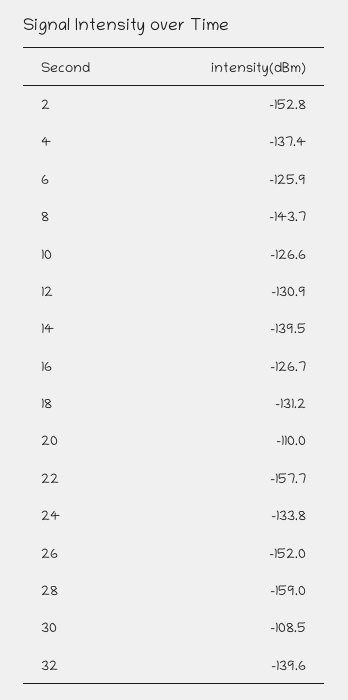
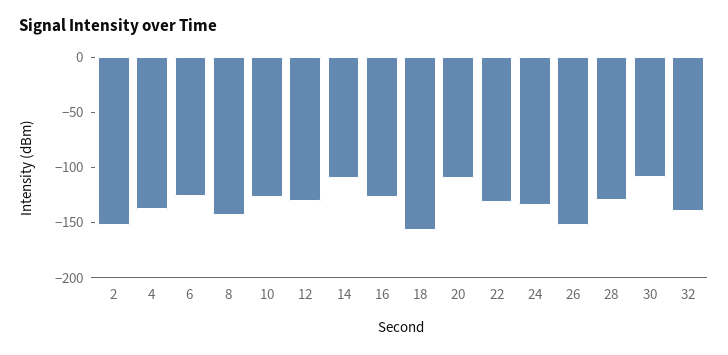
  {
    "2": -152.8,
    "4": -137.4,
    "6": -125.9,
    "8": -143.7,
    "10": -126.6,
    "12": -130.9,
-   "14": -139.5,
+   "14": -110,
    "16": -126.7,
-   "18": -131.2,
+   "18": -160,
    "20": -110,
-   "22": -157.7,
+   "22": -130,
    "24": -133.8,
    "26": -152,
-   "28": -159,
+   "28": -130,
    "30": -108.5,
    "32": -139.6
  }

